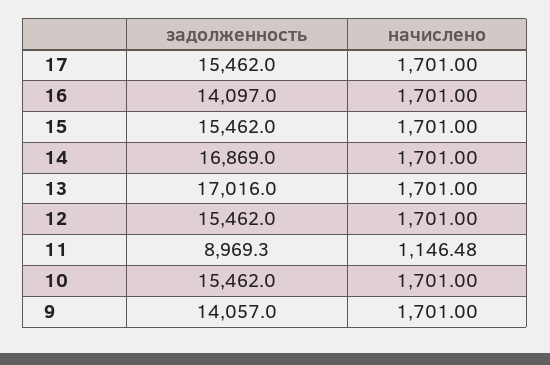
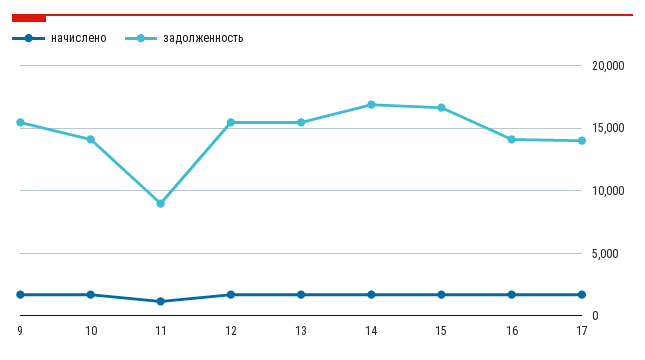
  {
    "задолженность": {
-     "17": 15462,
+     "17": 14000,
      "16": 14097,
-     "15": 15462,
+     "15": 16500,
      "14": 16869,
-     "13": 17016,
+     "13": 15500,
      "12": 15462,
      "11": 8969.3,
-     "10": 15462,
+     "10": 14000,
-     "9": 14057
+     "9": 15500
    },
    "начислено": {
      "17": 1701,
      "16": 1701,
      "15": 1701,
      "14": 1701,
      "13": 1701,
      "12": 1701,
      "11": 1146.48,
      "10": 1701,
      "9": 1701
    }
  }

